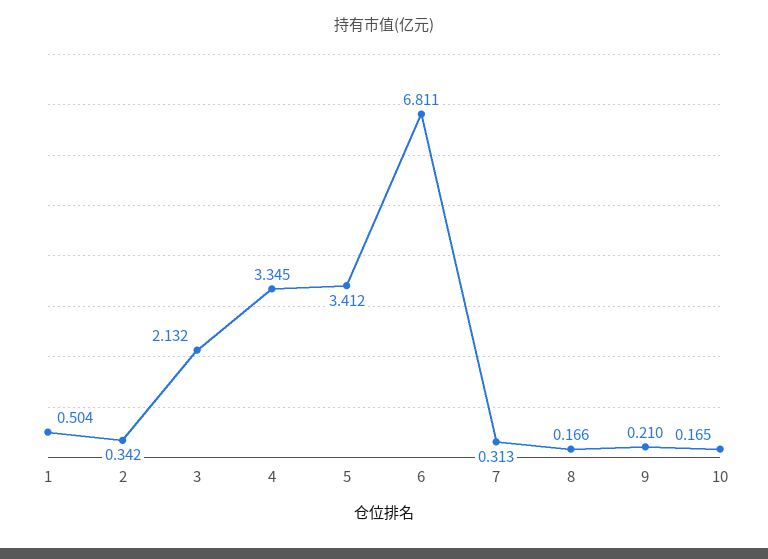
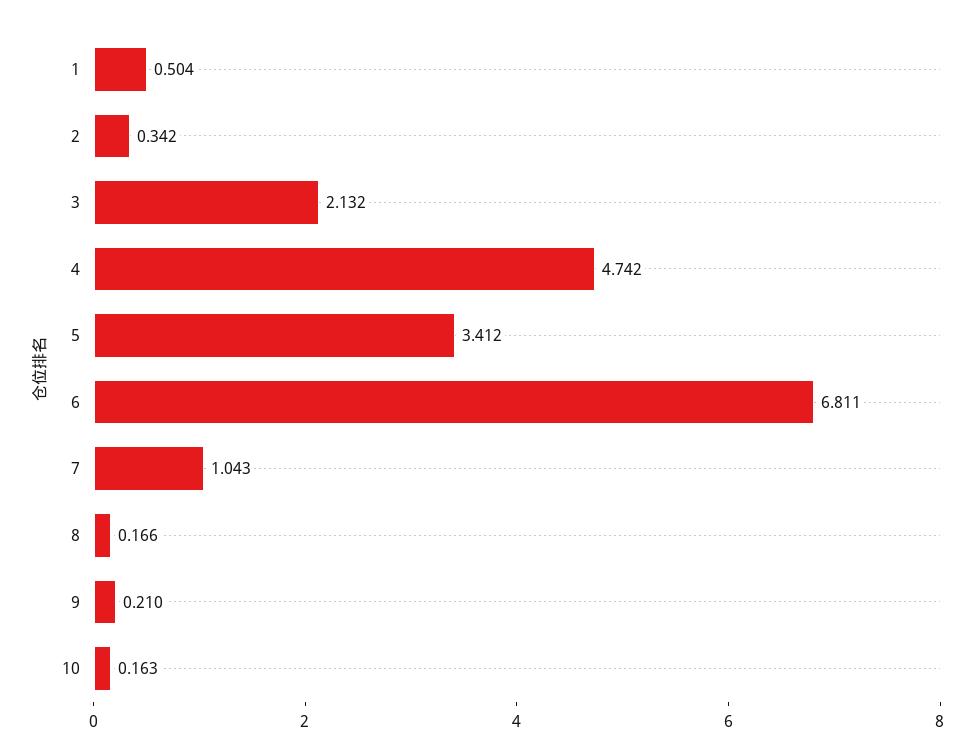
  {
    "1": 0.504,
    "2": 0.342,
    "3": 2.132,
-   "4": 3.345,
+   "4": 4.742,
    "5": 3.412,
    "6": 6.811,
-   "7": 0.313,
+   "7": 1.043,
    "8": 0.166,
    "9": 0.21,
-   "10": 0.165
+   "10": 0.163
  }

